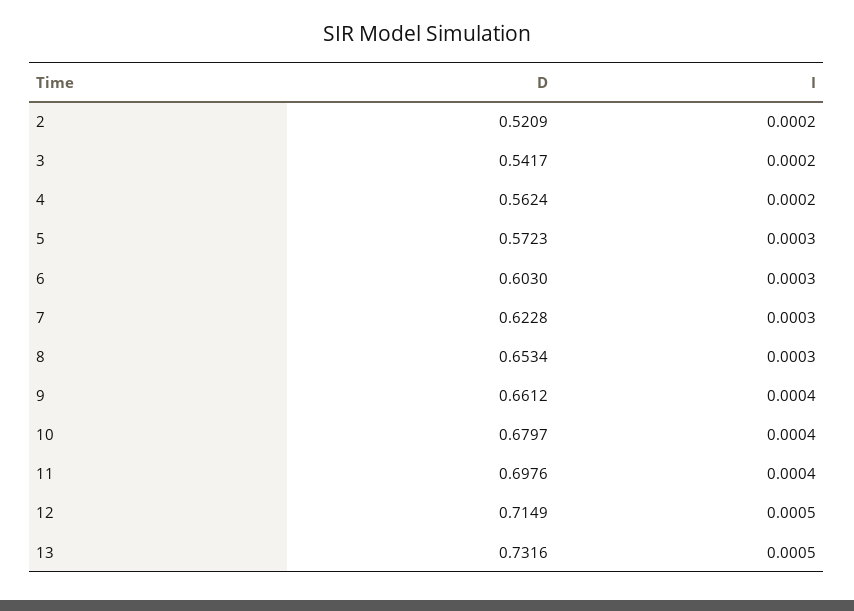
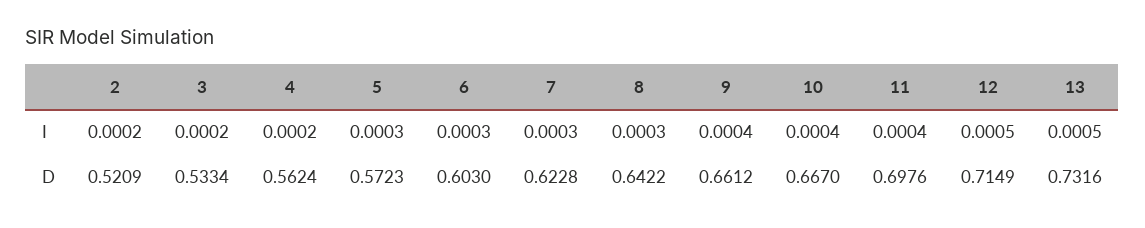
  {
    "D": {
      "2": 0.5209,
-     "3": 0.5417,
+     "3": 0.5334,
      "4": 0.5624,
      "5": 0.5723,
      "6": 0.603,
      "7": 0.6228,
-     "8": 0.6534,
+     "8": 0.6422,
      "9": 0.6612,
-     "10": 0.6797,
+     "10": 0.667,
      "11": 0.6976,
      "12": 0.7149,
      "13": 0.7316
    },
    "I": {
      "2": 0.0002,
      "3": 0.0002,
      "4": 0.0002,
      "5": 0.0003,
      "6": 0.0003,
      "7": 0.0003,
      "8": 0.0003,
      "9": 0.0004,
      "10": 0.0004,
      "11": 0.0004,
      "12": 0.0005,
      "13": 0.0005
    }
  }

